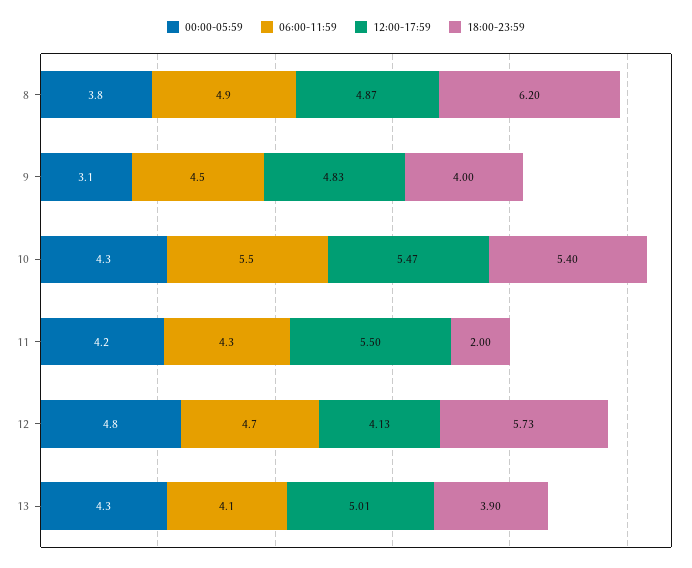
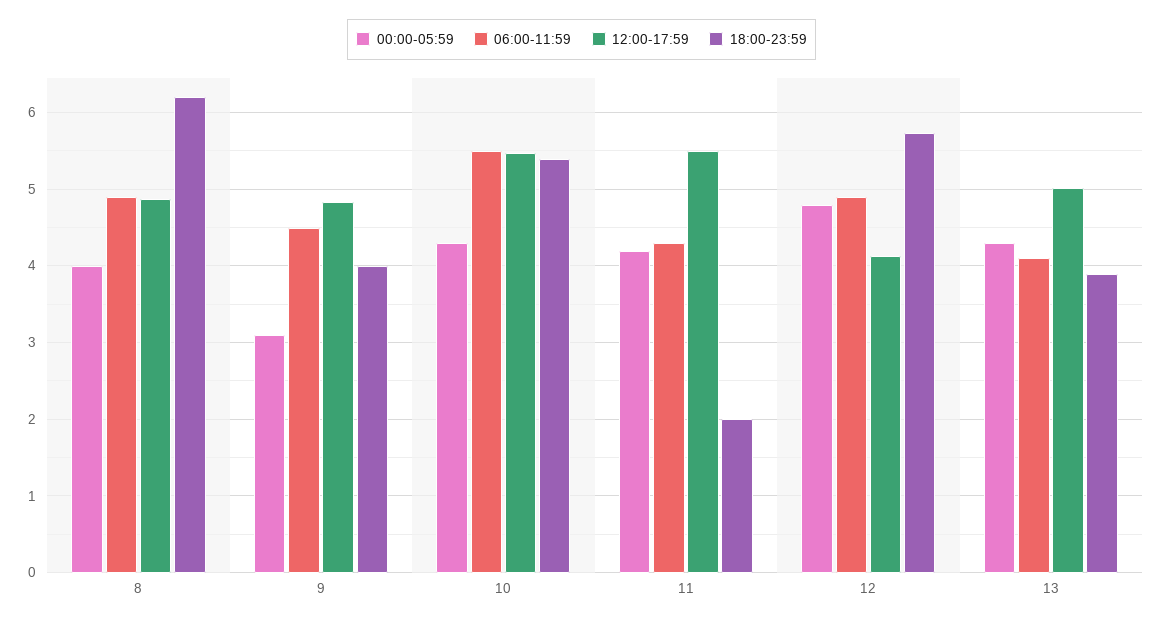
  {
    "00:00-05:59": {
-     "8": 3.8,
+     "8": 4,
      "9": 3.1,
      "10": 4.3,
      "11": 4.2,
      "12": 4.8,
      "13": 4.3
    },
    "06:00-11:59": {
      "8": 4.9,
      "9": 4.5,
      "10": 5.5,
      "11": 4.3,
-     "12": 4.7,
+     "12": 4.9,
      "13": 4.1
    },
    "12:00-17:59": {
      "8": 4.87,
      "9": 4.83,
      "10": 5.47,
      "11": 5.5,
      "12": 4.13,
      "13": 5.01
    },
    "18:00-23:59": {
      "8": 6.2,
      "9": 4,
      "10": 5.4,
      "11": 2,
      "12": 5.73,
      "13": 3.9
    }
  }

